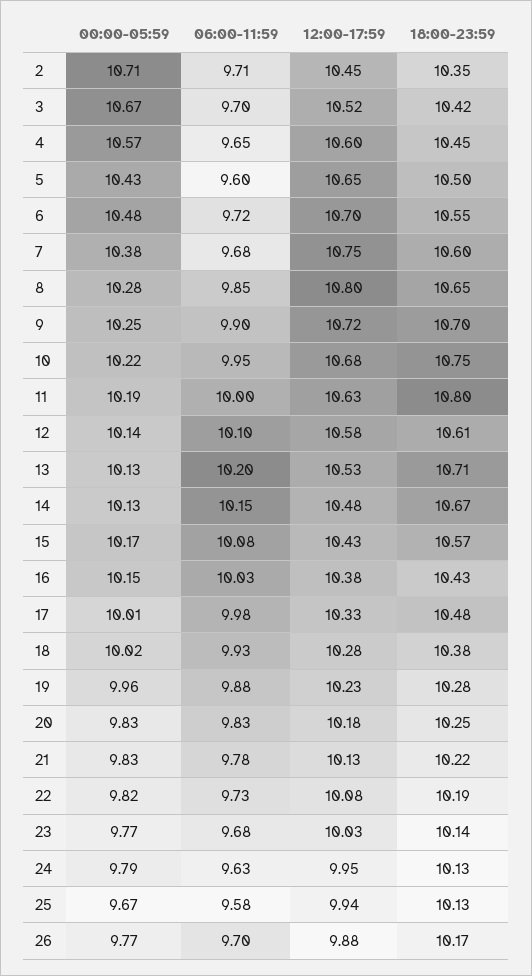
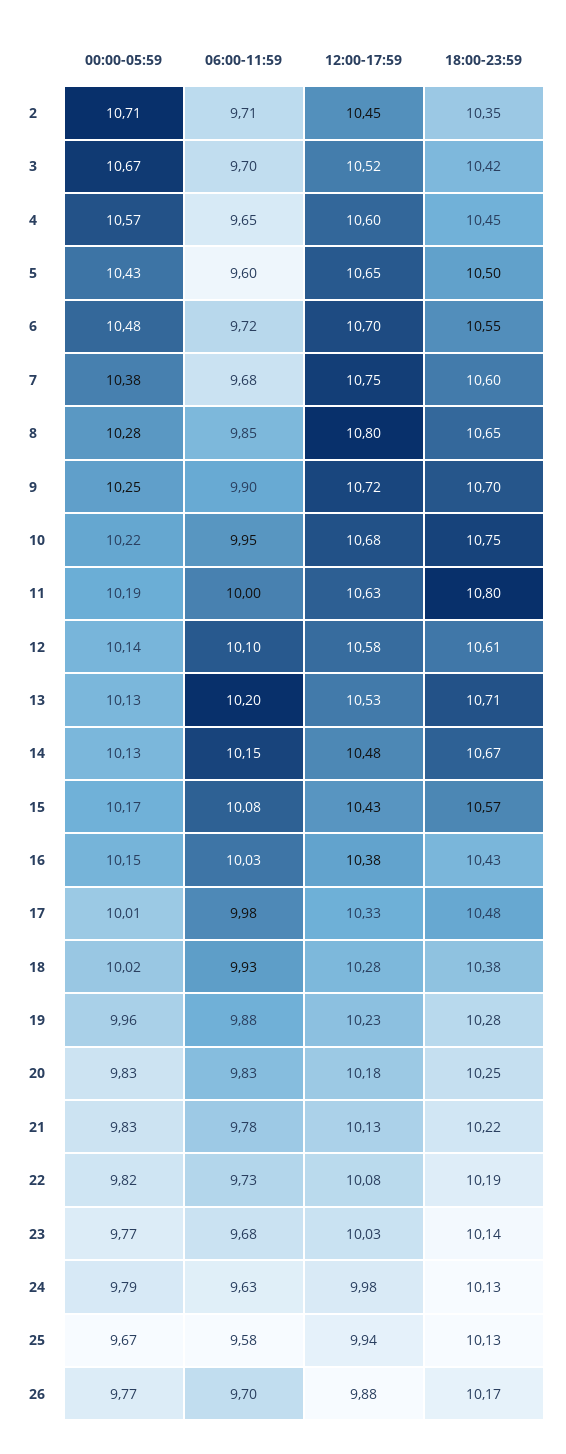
  {
    "00:00-05:59": {
      "2": 10.71,
      "3": 10.67,
      "4": 10.57,
      "5": 10.43,
      "6": 10.48,
      "7": 10.38,
      "8": 10.28,
      "9": 10.25,
      "10": 10.22,
      "11": 10.19,
      "12": 10.14,
      "13": 10.13,
      "14": 10.13,
      "15": 10.17,
      "16": 10.15,
      "17": 10.01,
      "18": 10.02,
      "19": 9.96,
      "20": 9.83,
      "21": 9.83,
      "22": 9.82,
      "23": 9.77,
      "24": 9.79,
      "25": 9.67,
      "26": 9.77
    },
    "06:00-11:59": {
      "2": 9.71,
      "3": 9.7,
      "4": 9.65,
      "5": 9.6,
      "6": 9.72,
      "7": 9.68,
      "8": 9.85,
      "9": 9.9,
      "10": 9.95,
      "11": 10,
      "12": 10.1,
      "13": 10.2,
      "14": 10.15,
      "15": 10.08,
      "16": 10.03,
      "17": 9.98,
      "18": 9.93,
      "19": 9.88,
      "20": 9.83,
      "21": 9.78,
      "22": 9.73,
      "23": 9.68,
      "24": 9.63,
      "25": 9.58,
      "26": 9.7
    },
    "12:00-17:59": {
      "2": 10.45,
      "3": 10.52,
      "4": 10.6,
      "5": 10.65,
      "6": 10.7,
      "7": 10.75,
      "8": 10.8,
      "9": 10.72,
      "10": 10.68,
      "11": 10.63,
      "12": 10.58,
      "13": 10.53,
      "14": 10.48,
      "15": 10.43,
      "16": 10.38,
      "17": 10.33,
      "18": 10.28,
      "19": 10.23,
      "20": 10.18,
      "21": 10.13,
      "22": 10.08,
      "23": 10.03,
-     "24": 9.95,
+     "24": 9.98,
      "25": 9.94,
      "26": 9.88
    },
    "18:00-23:59": {
      "2": 10.35,
      "3": 10.42,
      "4": 10.45,
      "5": 10.5,
      "6": 10.55,
      "7": 10.6,
      "8": 10.65,
      "9": 10.7,
      "10": 10.75,
      "11": 10.8,
      "12": 10.61,
      "13": 10.71,
      "14": 10.67,
      "15": 10.57,
      "16": 10.43,
      "17": 10.48,
      "18": 10.38,
      "19": 10.28,
      "20": 10.25,
      "21": 10.22,
      "22": 10.19,
      "23": 10.14,
      "24": 10.13,
      "25": 10.13,
      "26": 10.17
    }
  }

